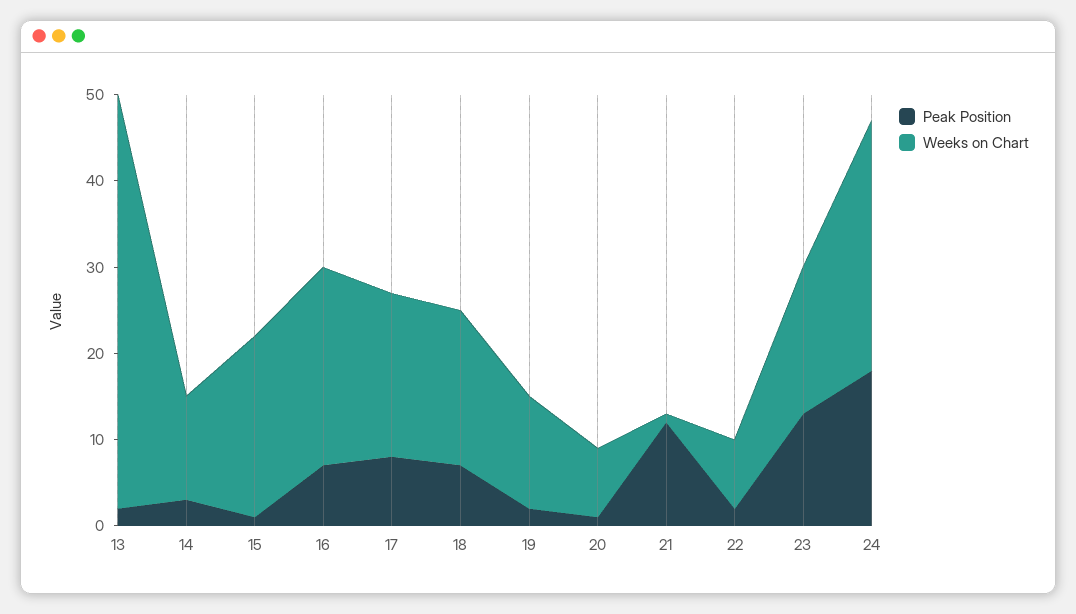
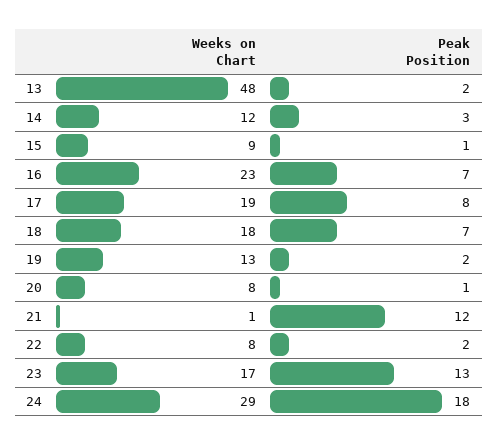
  {
    "Peak Position": {
      "13": 2,
      "14": 3,
      "15": 1,
      "16": 7,
      "17": 8,
      "18": 7,
      "19": 2,
      "20": 1,
      "21": 12,
      "22": 2,
      "23": 13,
      "24": 18
    },
    "Weeks on Chart": {
      "13": 48,
      "14": 12,
-     "15": 21,
+     "15": 9,
      "16": 23,
      "17": 19,
      "18": 18,
      "19": 13,
      "20": 8,
      "21": 1,
      "22": 8,
      "23": 17,
      "24": 29
    }
  }

